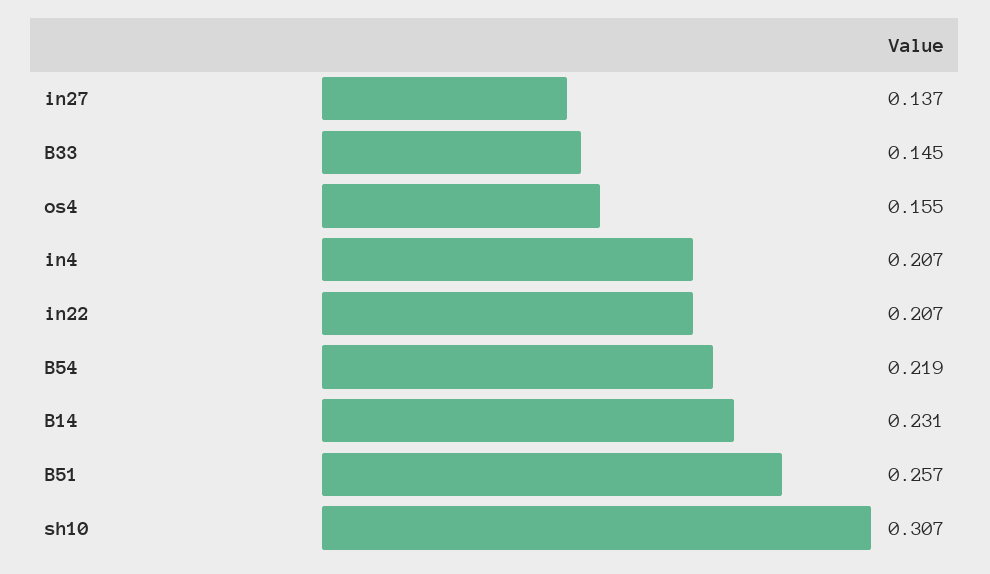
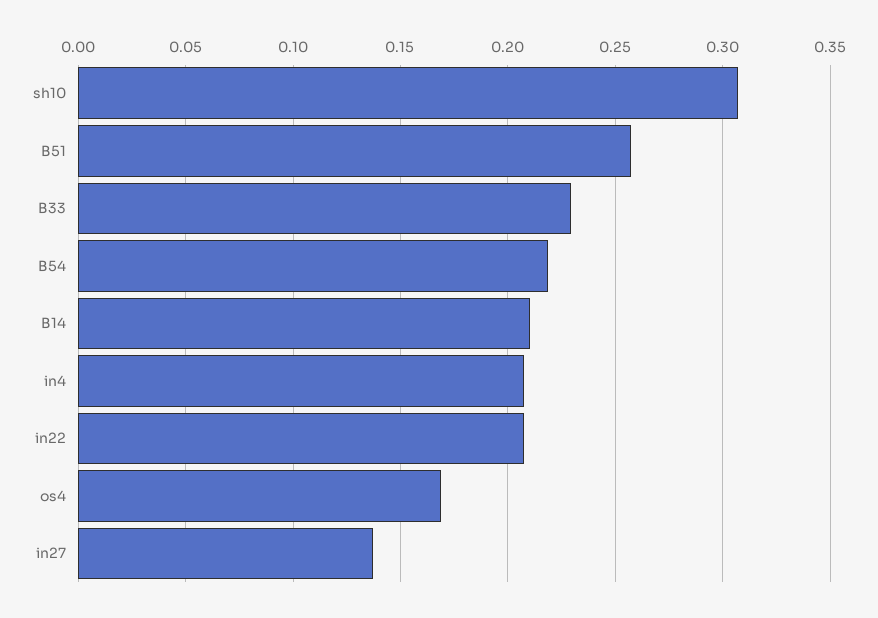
  {
    "in27": 0.137,
-   "B33": 0.145,
+   "B33": 0.23,
-   "os4": 0.155,
+   "os4": 0.17,
    "in4": 0.207,
    "in22": 0.207,
    "B54": 0.219,
-   "B14": 0.231,
+   "B14": 0.21,
    "B51": 0.257,
    "sh10": 0.307
  }

